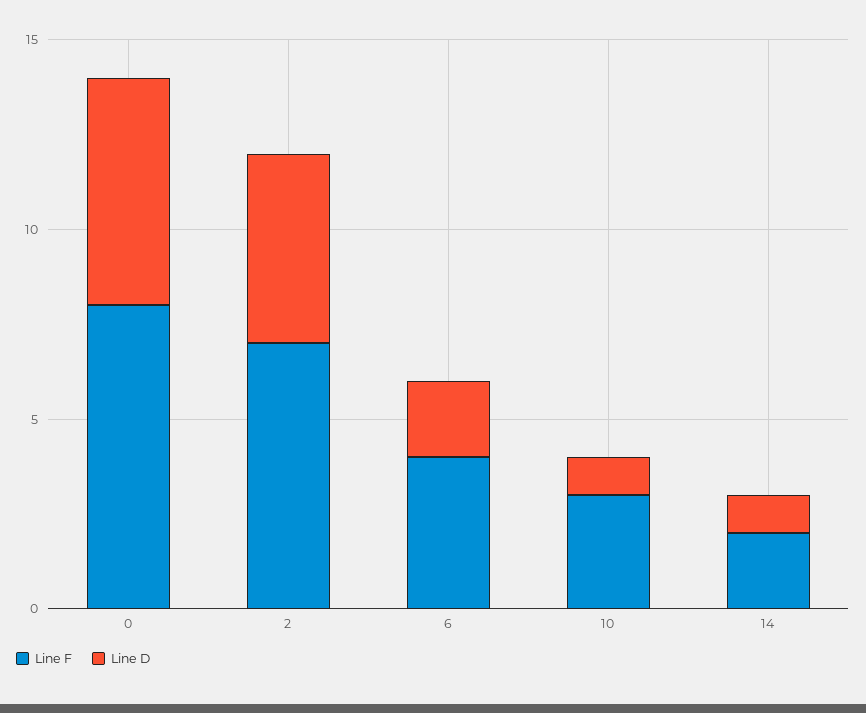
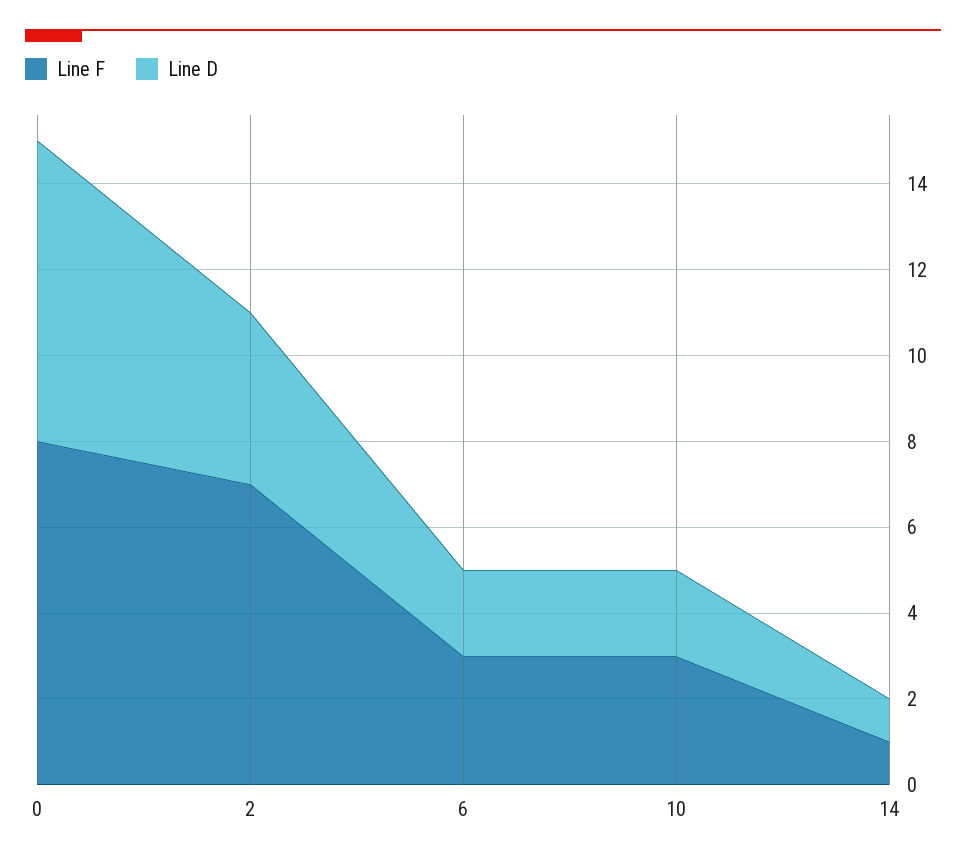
  {
    "Line F": {
      "0": 8,
      "2": 7,
-     "6": 4,
+     "6": 3,
      "10": 3,
-     "14": 2
+     "14": 1
    },
    "Line D": {
-     "0": 6,
+     "0": 7,
-     "2": 5,
+     "2": 4,
      "6": 2,
-     "10": 1,
+     "10": 2,
      "14": 1
    }
  }

